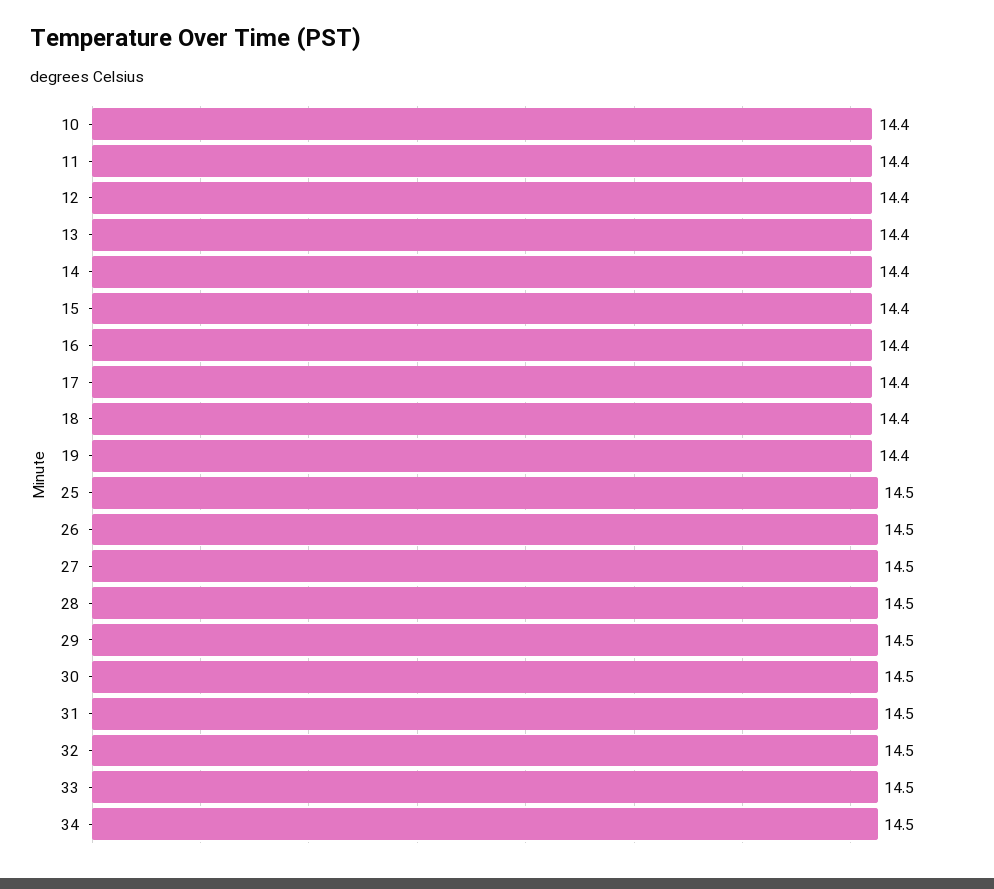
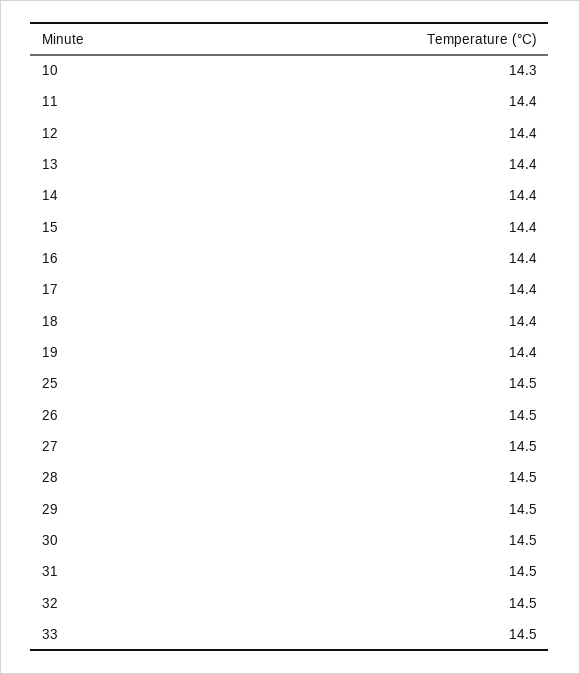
  {
-   "10": 14.4,
+   "10": 14.3,
    "11": 14.4,
    "12": 14.4,
    "13": 14.4,
    "14": 14.4,
    "15": 14.4,
    "16": 14.4,
    "17": 14.4,
    "18": 14.4,
    "19": 14.4,
    "25": 14.5,
    "26": 14.5,
    "27": 14.5,
    "28": 14.5,
    "29": 14.5,
    "30": 14.5,
    "31": 14.5,
    "32": 14.5,
-   "33": 14.5,
+   "33": 14.5
-   "34": 14.5
  }

